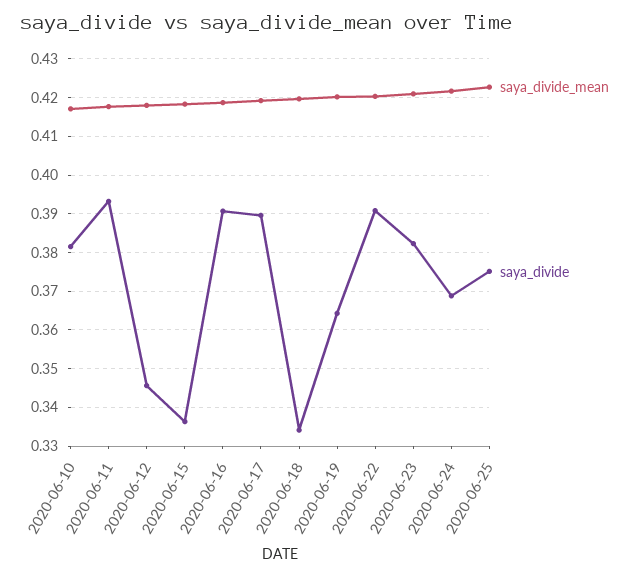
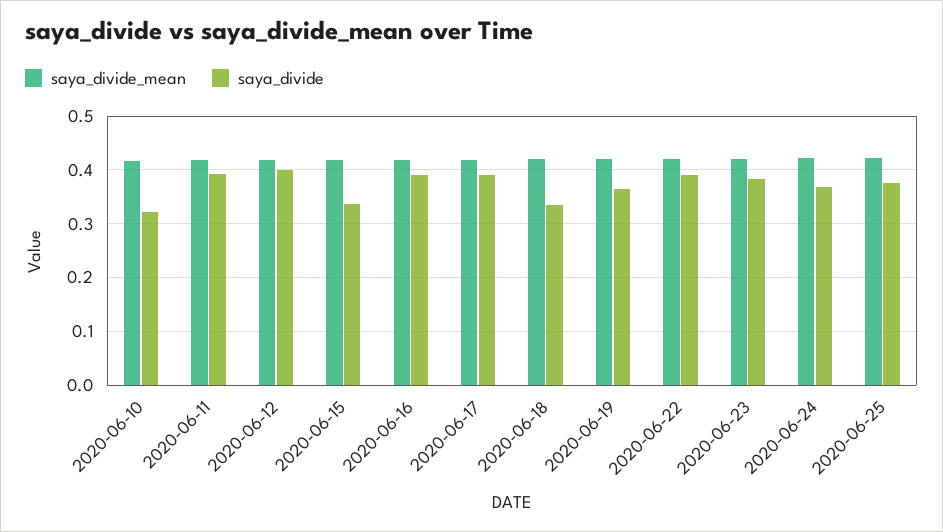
  {
    "saya_divide_mean": {
      "2020-06-10": 0.418,
      "2020-06-11": 0.418,
      "2020-06-12": 0.418,
      "2020-06-15": 0.418,
      "2020-06-16": 0.418,
      "2020-06-17": 0.42,
      "2020-06-18": 0.42,
      "2020-06-19": 0.42,
      "2020-06-22": 0.42,
      "2020-06-23": 0.422,
      "2020-06-24": 0.422,
      "2020-06-25": 0.422
    },
    "saya_divide": {
-     "2020-06-10": 0.382,
+     "2020-06-10": 0.32,
      "2020-06-11": 0.394,
-     "2020-06-12": 0.346,
+     "2020-06-12": 0.4,
      "2020-06-15": 0.336,
      "2020-06-16": 0.39,
      "2020-06-17": 0.39,
      "2020-06-18": 0.334,
      "2020-06-19": 0.364,
      "2020-06-22": 0.39,
      "2020-06-23": 0.382,
      "2020-06-24": 0.368,
      "2020-06-25": 0.376
    }
  }

